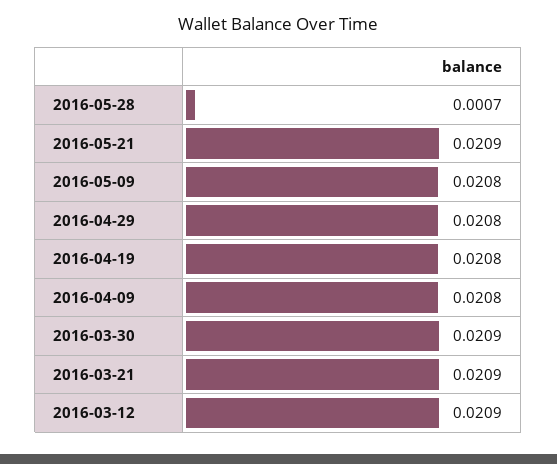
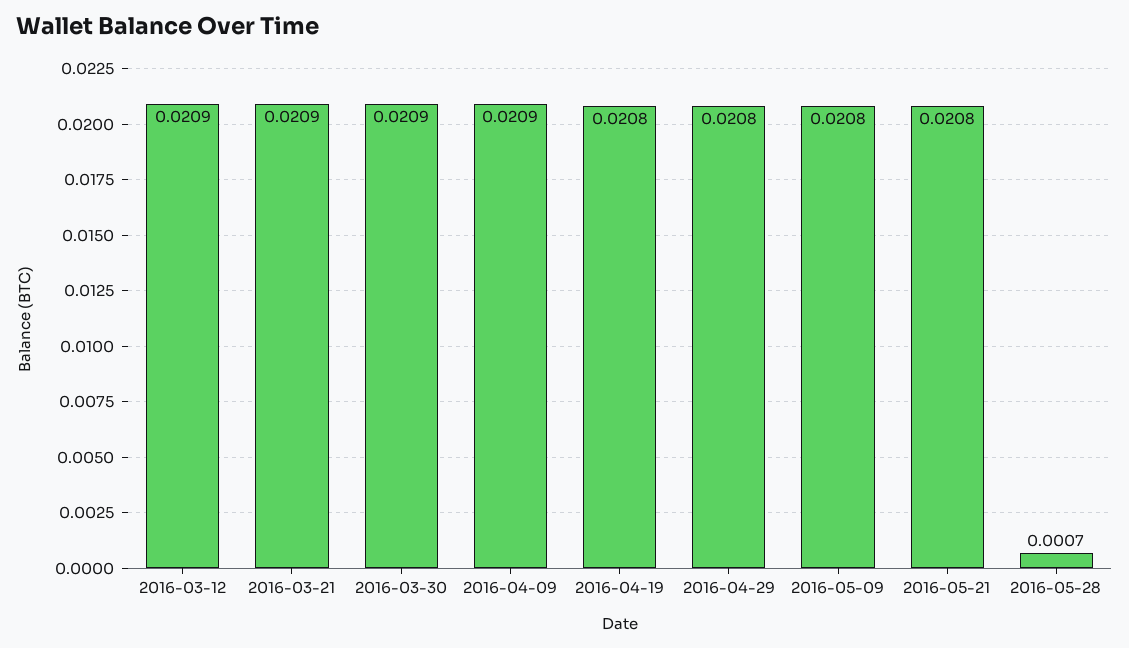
  {
    "2016-05-28": 0.0007,
-   "2016-05-21": 0.0209,
+   "2016-05-21": 0.0208,
    "2016-05-09": 0.0208,
    "2016-04-29": 0.0208,
    "2016-04-19": 0.0208,
-   "2016-04-09": 0.0208,
+   "2016-04-09": 0.0209,
    "2016-03-30": 0.0209,
    "2016-03-21": 0.0209,
    "2016-03-12": 0.0209
  }

